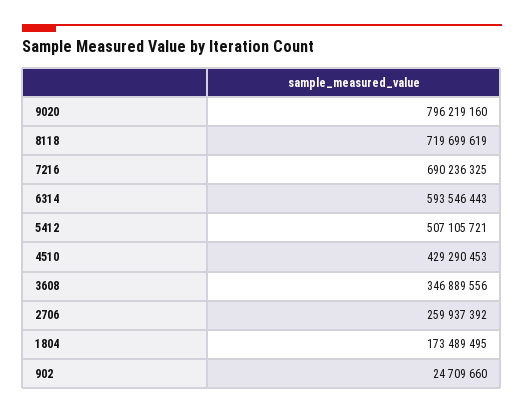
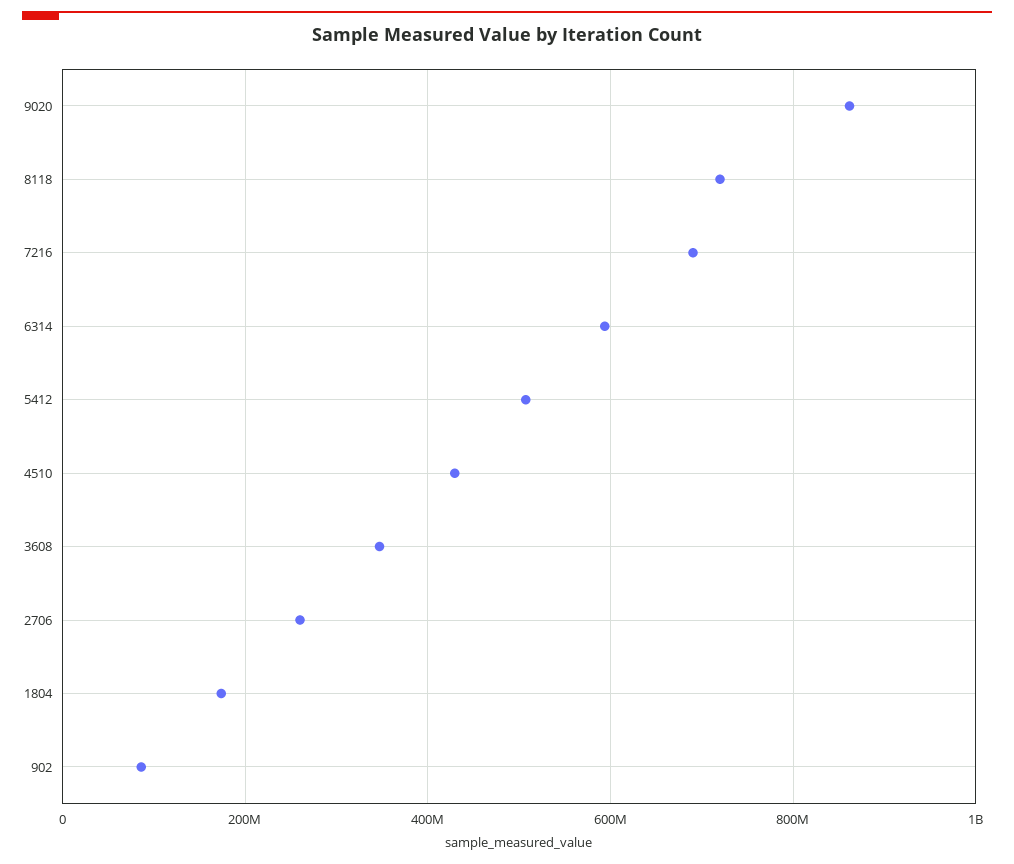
  {
-   "9020": 796219160,
+   "9020": 860000000,
    "8118": 719699619,
    "7216": 690236325,
    "6314": 593546443,
    "5412": 507105721,
    "4510": 429290453,
    "3608": 346889556,
    "2706": 259937392,
    "1804": 173489495,
-   "902": 24709660
+   "902": 80000000
  }

